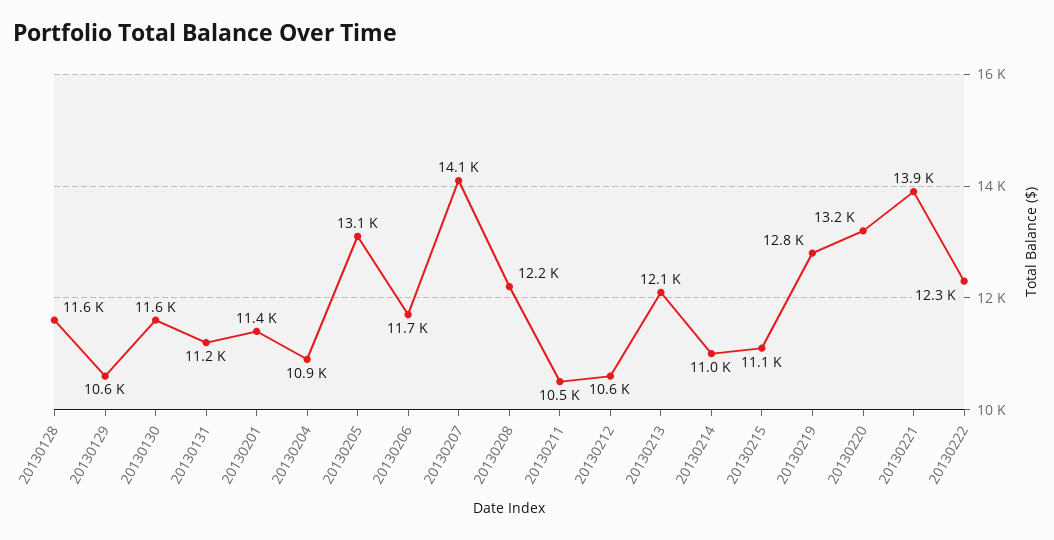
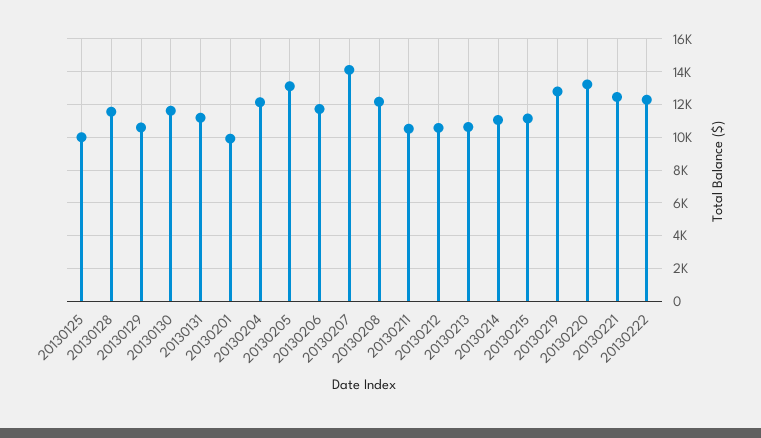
  {
    "20130128": 11600,
    "20130129": 10600,
    "20130130": 11600,
    "20130131": 11200,
-   "20130201": 11400,
+   "20130201": 10000,
-   "20130204": 10900,
+   "20130204": 12000,
    "20130205": 13100,
    "20130206": 11700,
    "20130207": 14100,
    "20130208": 12200,
    "20130211": 10500,
    "20130212": 10600,
-   "20130213": 12100,
+   "20130213": 10500,
    "20130214": 11000,
    "20130215": 11100,
    "20130219": 12800,
    "20130220": 13200,
-   "20130221": 13900,
+   "20130221": 12500,
-   "20130222": 12300
+   "20130222": 12300,
+   "20130125": 10000
  }

